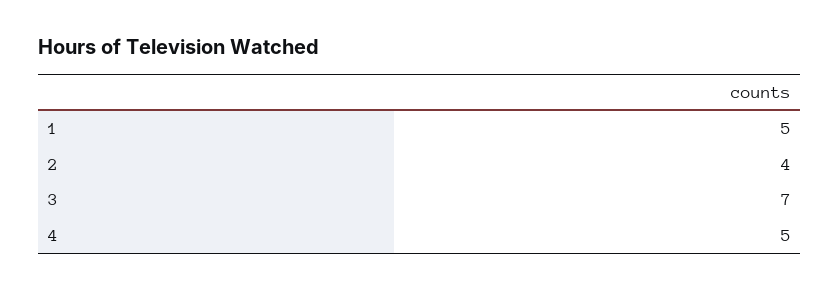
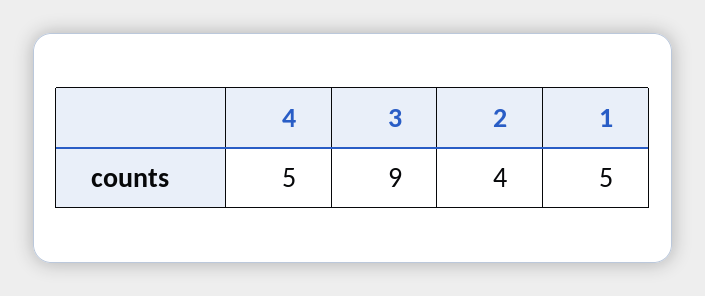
  {
    "1": 5,
    "2": 4,
-   "3": 7,
+   "3": 9,
    "4": 5
  }

